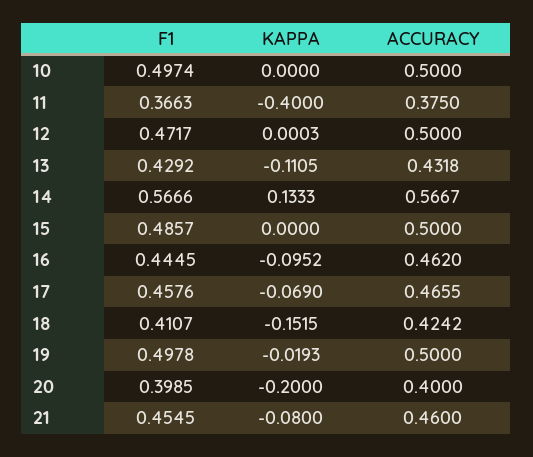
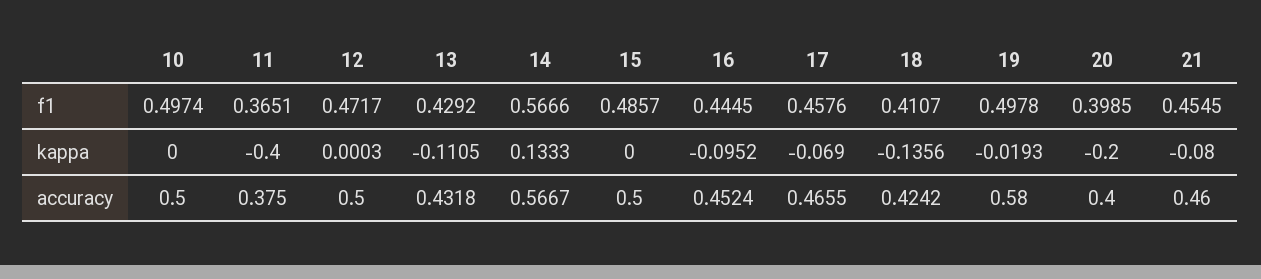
  {
    "F1": {
      "10": 0.4974,
-     "11": 0.3663,
+     "11": 0.3651,
      "12": 0.4717,
      "13": 0.4292,
      "14": 0.5666,
      "15": 0.4857,
      "16": 0.4445,
      "17": 0.4576,
      "18": 0.4107,
      "19": 0.4978,
      "20": 0.3985,
      "21": 0.4545
    },
    "KAPPA": {
      "10": 0,
      "11": -0.4,
      "12": 0.0003,
      "13": -0.1105,
      "14": 0.1333,
      "15": 0,
      "16": -0.0952,
      "17": -0.069,
-     "18": -0.1515,
+     "18": -0.1356,
      "19": -0.0193,
      "20": -0.2,
      "21": -0.08
    },
    "ACCURACY": {
      "10": 0.5,
      "11": 0.375,
      "12": 0.5,
      "13": 0.4318,
      "14": 0.5667,
      "15": 0.5,
-     "16": 0.462,
+     "16": 0.4524,
      "17": 0.4655,
      "18": 0.4242,
-     "19": 0.5,
+     "19": 0.58,
      "20": 0.4,
      "21": 0.46
    }
  }

